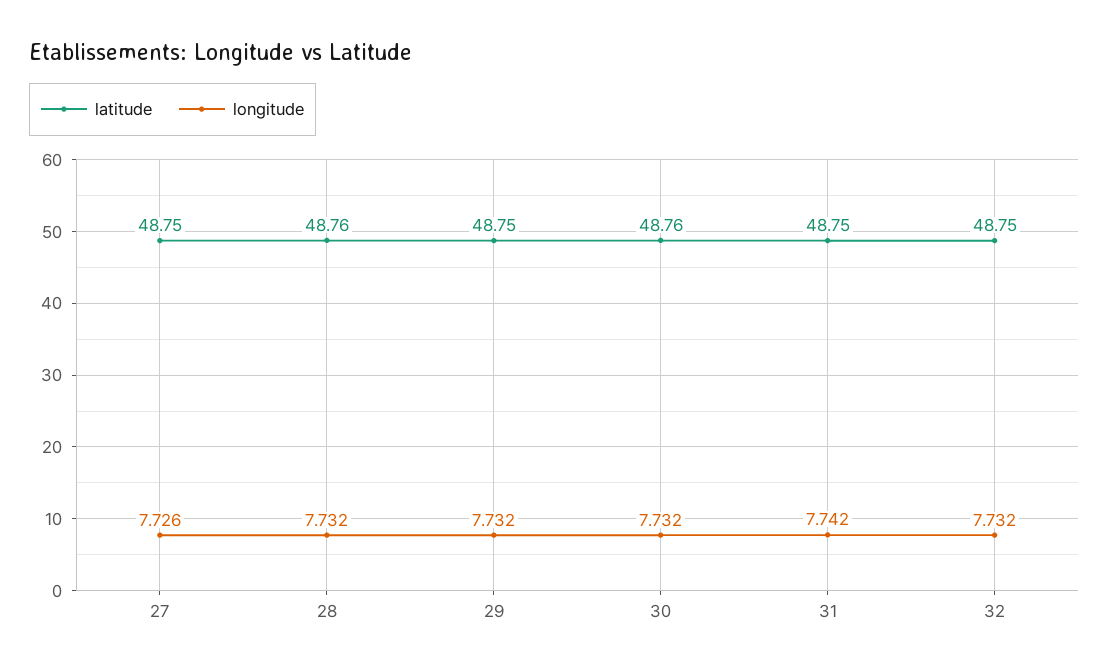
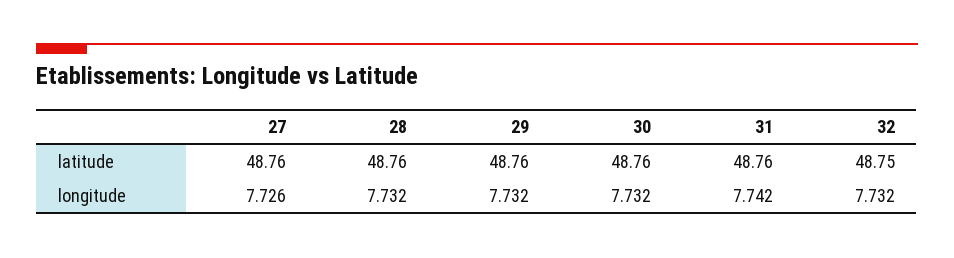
  {
    "latitude": {
-     "27": 48.75,
+     "27": 48.76,
      "28": 48.76,
-     "29": 48.75,
+     "29": 48.76,
      "30": 48.76,
-     "31": 48.75,
+     "31": 48.76,
      "32": 48.75
    },
    "longitude": {
      "27": 7.726,
      "28": 7.732,
      "29": 7.732,
      "30": 7.732,
      "31": 7.742,
      "32": 7.732
    }
  }

